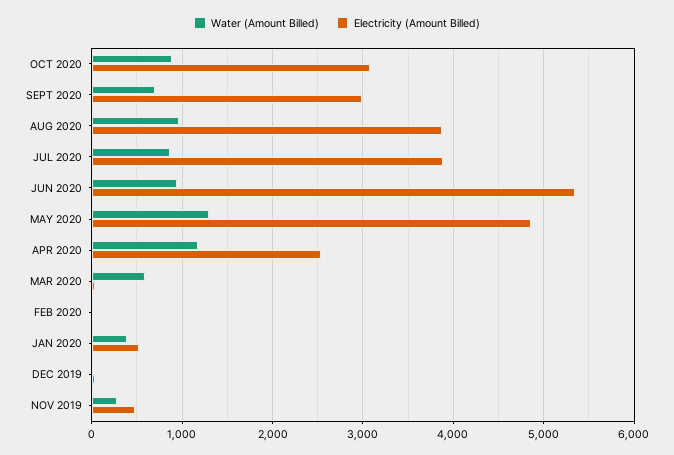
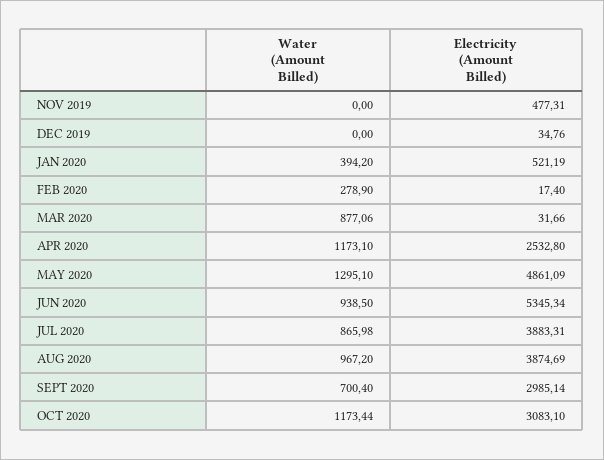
  {
    "Water (Amount Billed)": {
-     "OCT 2020": 900,
+     "OCT 2020": 1173.44,
      "SEPT 2020": 700.4,
      "AUG 2020": 967.2,
      "JUL 2020": 865.98,
      "JUN 2020": 938.5,
      "MAY 2020": 1295.1,
      "APR 2020": 1173.1,
-     "MAR 2020": 600,
+     "MAR 2020": 877.06,
-     "FEB 2020": 0,
+     "FEB 2020": 278.9,
      "JAN 2020": 394.2,
      "DEC 2019": 0,
-     "NOV 2019": 300
+     "NOV 2019": 0
    },
    "Electricity (Amount Billed)": {
      "OCT 2020": 3083.1,
      "SEPT 2020": 2985.14,
      "AUG 2020": 3874.69,
      "JUL 2020": 3883.31,
      "JUN 2020": 5345.34,
      "MAY 2020": 4861.09,
      "APR 2020": 2532.8,
      "MAR 2020": 31.66,
      "FEB 2020": 17.4,
      "JAN 2020": 521.19,
      "DEC 2019": 34.76,
      "NOV 2019": 477.31
    }
  }

